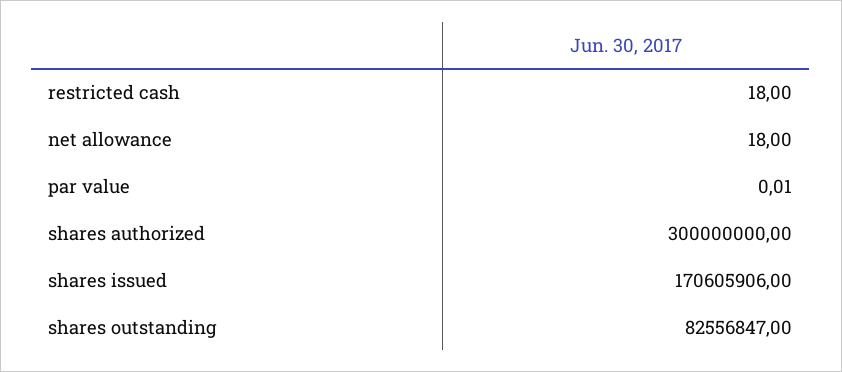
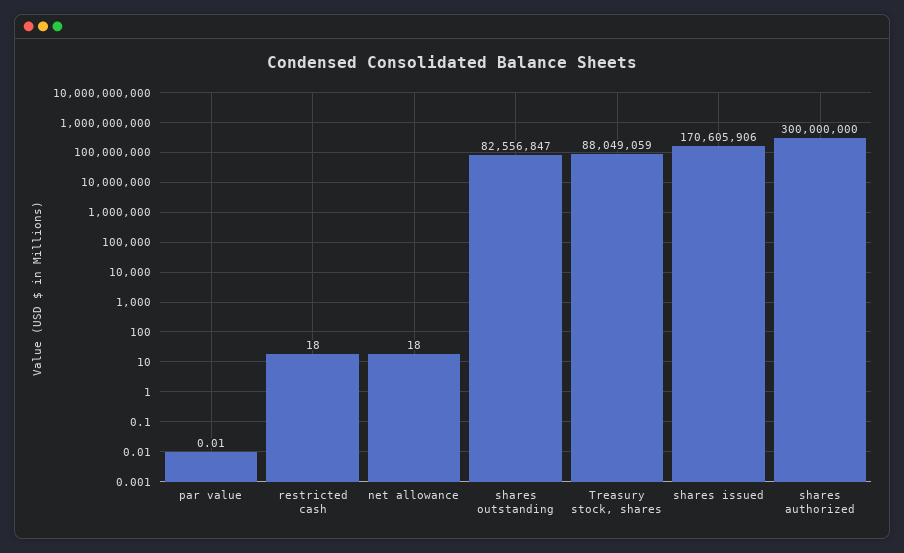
  {
    "restricted cash": 18,
    "net allowance": 18,
    "par value": 0.01,
    "shares authorized": 300000000,
    "shares issued": 170605906,
-   "shares outstanding": 82556847
+   "shares outstanding": 82556847,
+   "Treasury stock, shares": 88049059
  }

